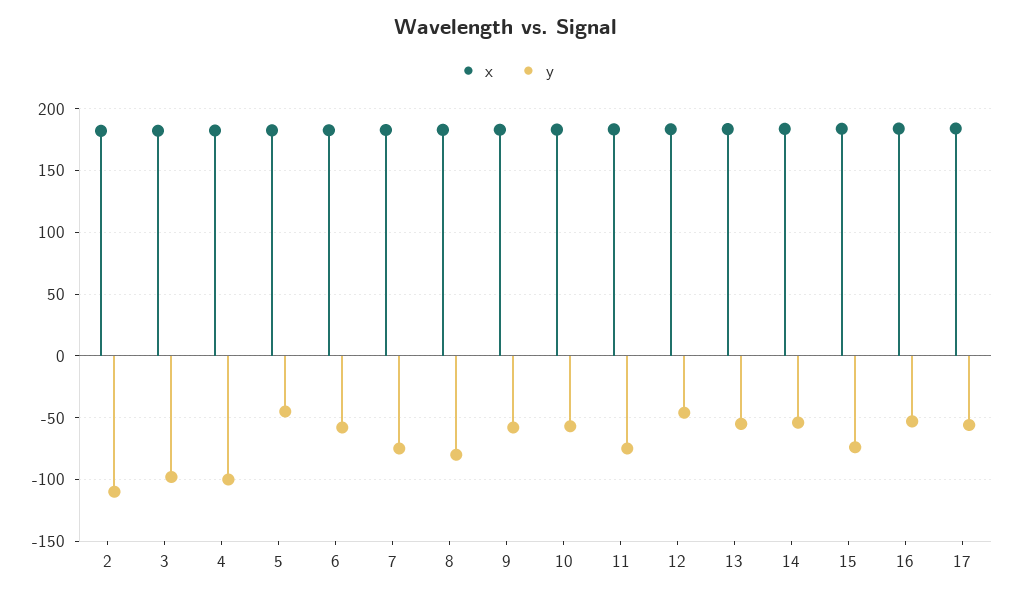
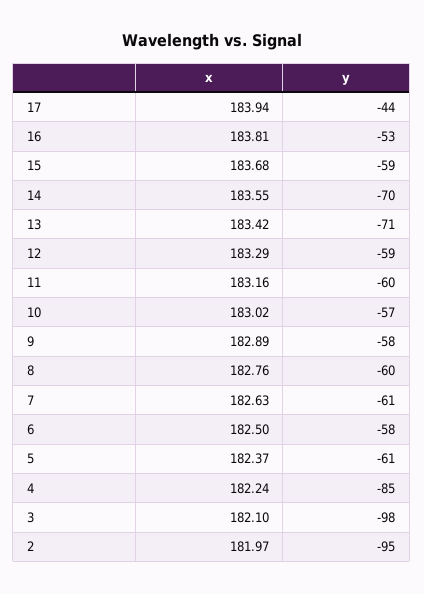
  {
    "x": {
      "2": 181.97,
      "3": 182.1,
      "4": 182.24,
      "5": 182.37,
      "6": 182.5,
      "7": 182.63,
      "8": 182.76,
      "9": 182.89,
      "10": 183.02,
      "11": 183.16,
      "12": 183.29,
      "13": 183.42,
      "14": 183.55,
      "15": 183.68,
      "16": 183.81,
      "17": 183.94
    },
    "y": {
-     "2": -110,
+     "2": -95,
      "3": -98,
-     "4": -100,
+     "4": -85,
-     "5": -45,
+     "5": -61,
      "6": -58,
-     "7": -75,
+     "7": -61,
-     "8": -80,
+     "8": -60,
      "9": -58,
      "10": -57,
-     "11": -75,
+     "11": -60,
-     "12": -45,
+     "12": -59,
-     "13": -55,
+     "13": -71,
-     "14": -55,
+     "14": -70,
-     "15": -75,
+     "15": -59,
      "16": -53,
-     "17": -55
+     "17": -44
    }
  }

